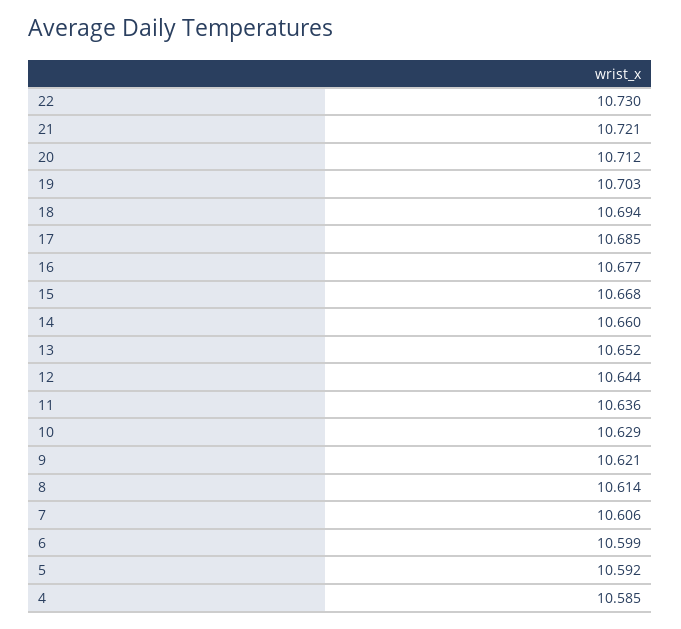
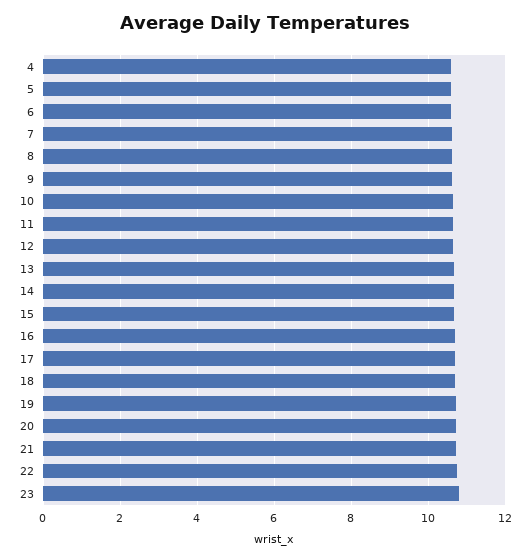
  {
    "22": 10.73,
    "21": 10.721,
    "20": 10.712,
    "19": 10.703,
    "18": 10.694,
    "17": 10.685,
    "16": 10.677,
    "15": 10.668,
    "14": 10.66,
    "13": 10.652,
    "12": 10.644,
    "11": 10.636,
    "10": 10.629,
    "9": 10.621,
    "8": 10.614,
    "7": 10.606,
    "6": 10.599,
    "5": 10.592,
-   "4": 10.585
+   "4": 10.585,
+   "23": 10.8
  }

